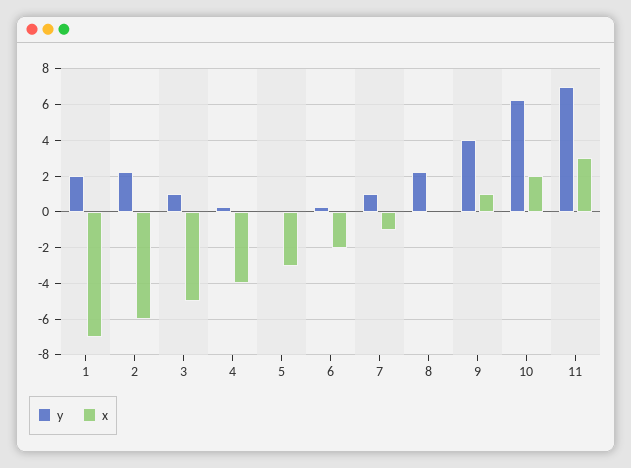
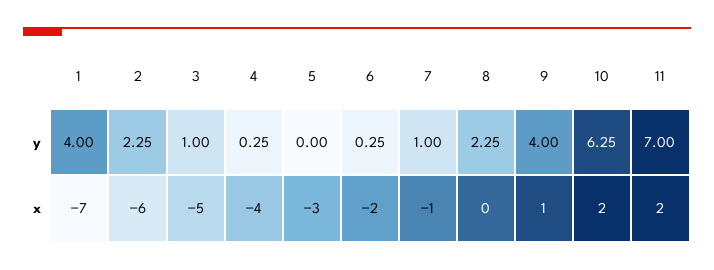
  {
    "y": {
-     "1": 2,
+     "1": 4,
      "2": 2.25,
      "3": 1,
      "4": 0.25,
      "5": 0,
      "6": 0.25,
      "7": 1,
      "8": 2.25,
      "9": 4,
      "10": 6.25,
      "11": 7
    },
    "x": {
      "1": -7,
      "2": -6,
      "3": -5,
      "4": -4,
      "5": -3,
      "6": -2,
      "7": -1,
      "8": 0,
      "9": 1,
      "10": 2,
-     "11": 3
+     "11": 2
    }
  }

